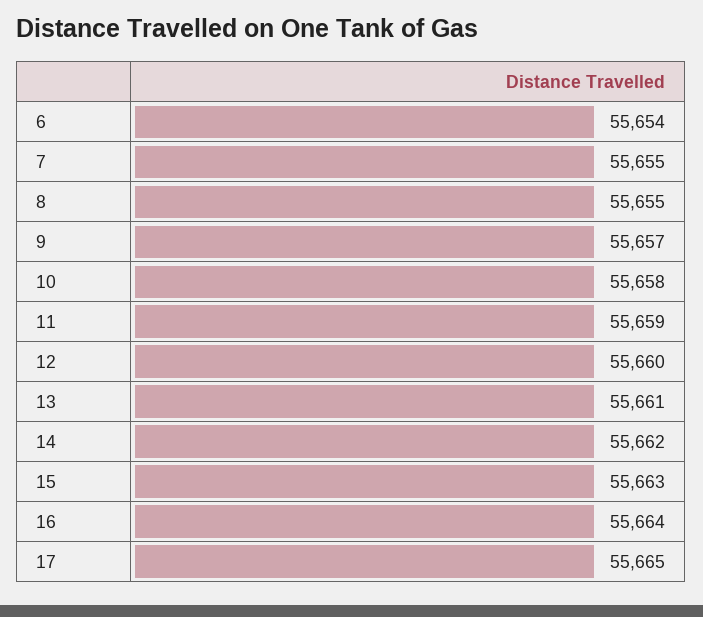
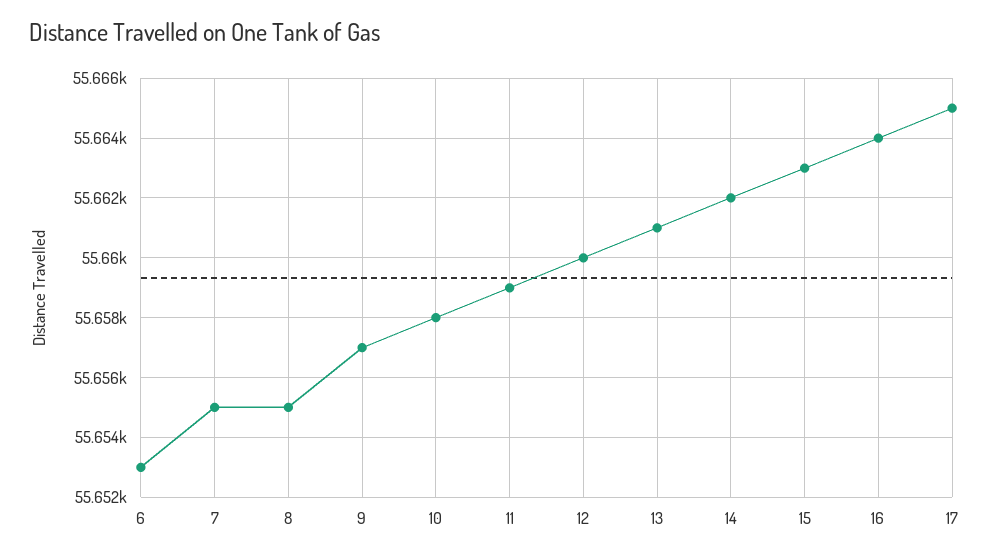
  {
-   "6": 55654,
+   "6": 55653,
    "7": 55655,
    "8": 55655,
    "9": 55657,
    "10": 55658,
    "11": 55659,
    "12": 55660,
    "13": 55661,
    "14": 55662,
    "15": 55663,
    "16": 55664,
    "17": 55665
  }

